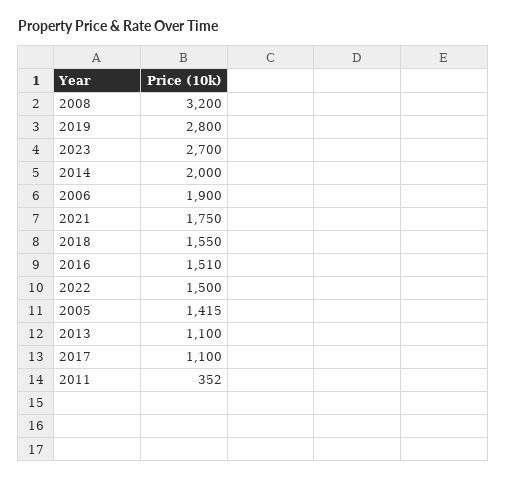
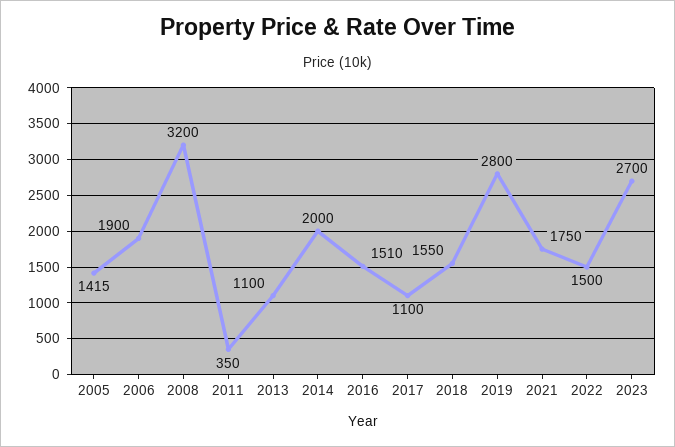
  {
    "2008": 3200,
    "2019": 2800,
    "2023": 2700,
    "2014": 2000,
    "2006": 1900,
    "2021": 1750,
    "2018": 1550,
    "2016": 1510,
    "2022": 1500,
    "2005": 1415,
    "2013": 1100,
    "2017": 1100,
-   "2011": 352
+   "2011": 350
  }

